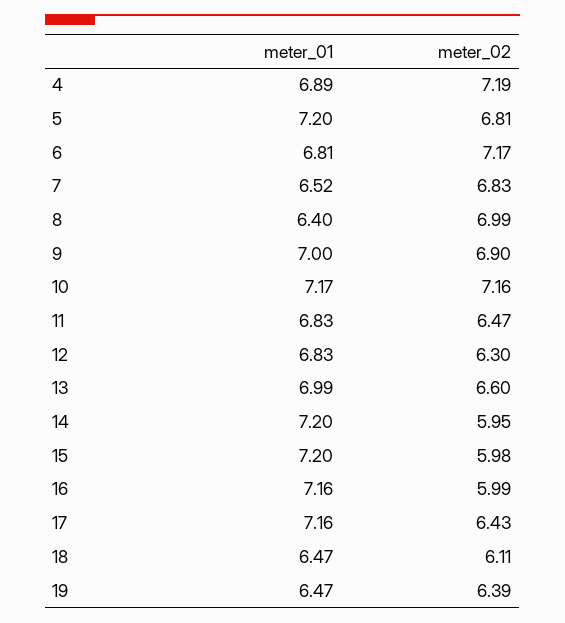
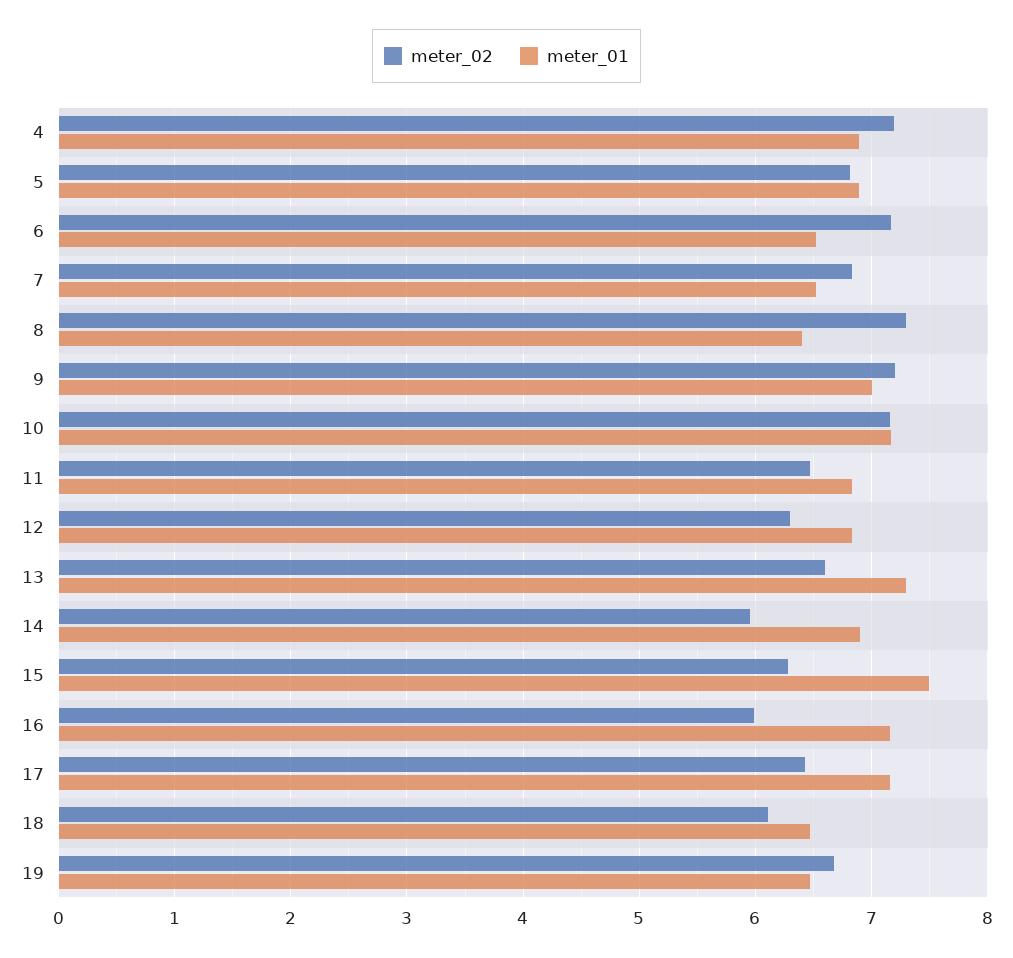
  {
    "meter_01": {
      "4": 6.89,
-     "5": 7.2,
+     "5": 6.9,
-     "6": 6.81,
+     "6": 6.5,
      "7": 6.52,
      "8": 6.4,
      "9": 7,
      "10": 7.17,
      "11": 6.83,
      "12": 6.83,
-     "13": 6.99,
+     "13": 7.3,
-     "14": 7.2,
+     "14": 6.9,
-     "15": 7.2,
+     "15": 7.5,
      "16": 7.16,
      "17": 7.16,
      "18": 6.47,
      "19": 6.47
    },
    "meter_02": {
      "4": 7.19,
      "5": 6.81,
      "6": 7.17,
      "7": 6.83,
-     "8": 6.99,
+     "8": 7.3,
-     "9": 6.9,
+     "9": 7.2,
      "10": 7.16,
      "11": 6.47,
      "12": 6.3,
      "13": 6.6,
      "14": 5.95,
-     "15": 5.98,
+     "15": 6.3,
      "16": 5.99,
      "17": 6.43,
      "18": 6.11,
-     "19": 6.39
+     "19": 6.7
    }
  }

